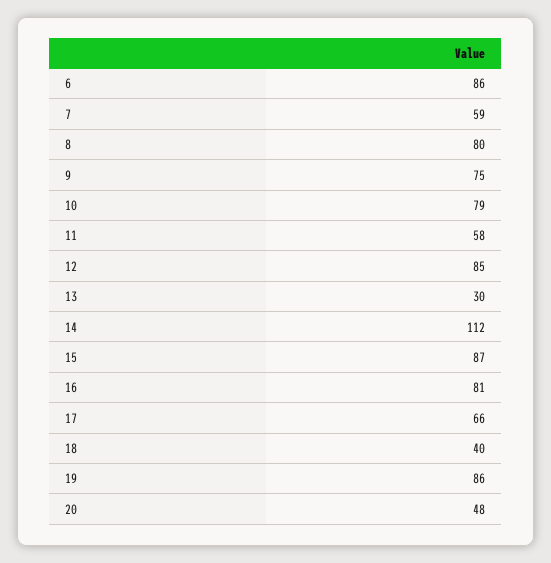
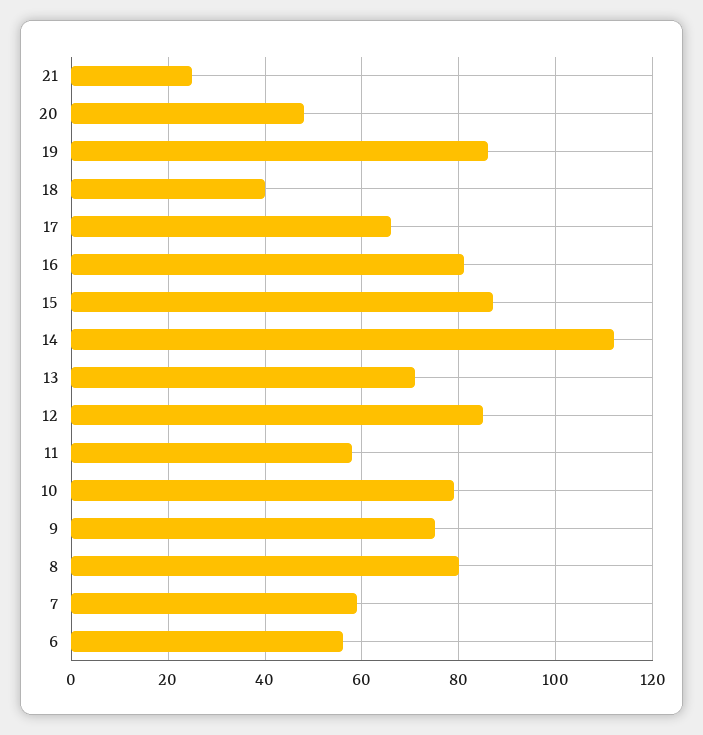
  {
-   "6": 86,
+   "6": 55,
    "7": 59,
    "8": 80,
    "9": 75,
    "10": 79,
    "11": 58,
    "12": 85,
-   "13": 30,
+   "13": 70,
    "14": 112,
    "15": 87,
    "16": 81,
    "17": 66,
    "18": 40,
    "19": 86,
-   "20": 48
+   "20": 48,
+   "21": 25
  }

